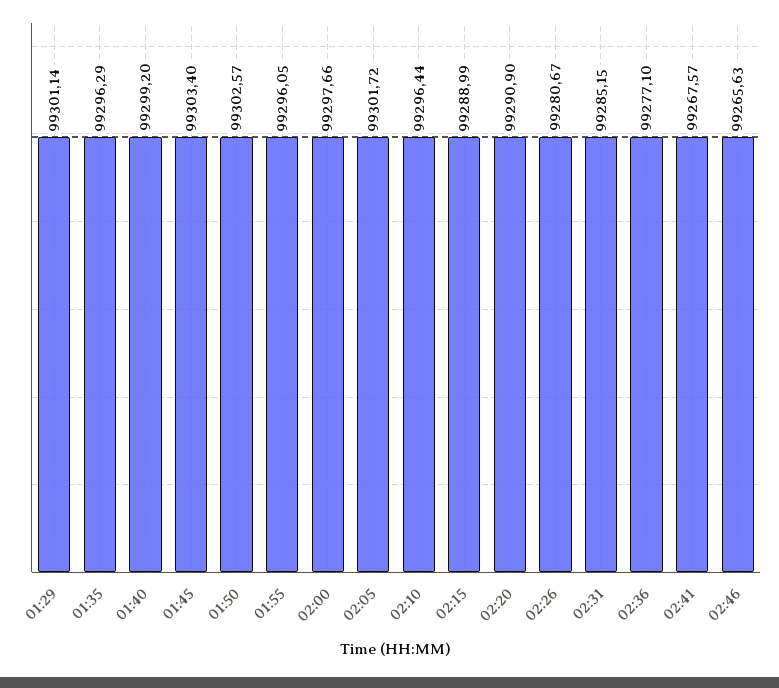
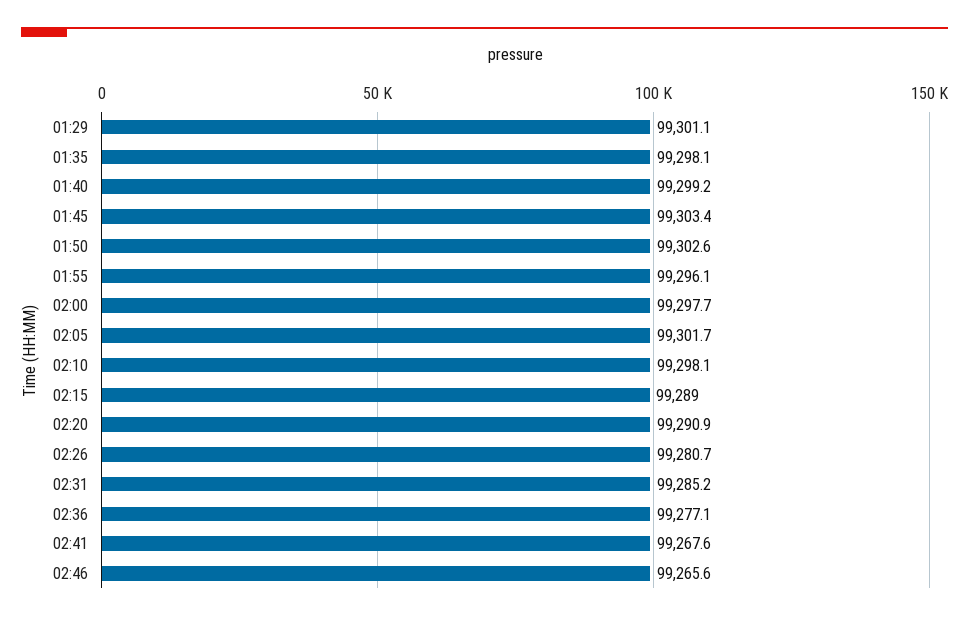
  {
    "01:29": 99301.14,
-   "01:35": 99296.29,
+   "01:35": 99298.1,
    "01:40": 99299.2,
    "01:45": 99303.4,
    "01:50": 99302.57,
    "01:55": 99296.05,
    "02:00": 99297.66,
    "02:05": 99301.72,
-   "02:10": 99296.44,
+   "02:10": 99298.1,
    "02:15": 99288.99,
    "02:20": 99290.9,
    "02:26": 99280.67,
    "02:31": 99285.15,
    "02:36": 99277.1,
    "02:41": 99267.57,
    "02:46": 99265.63
  }

